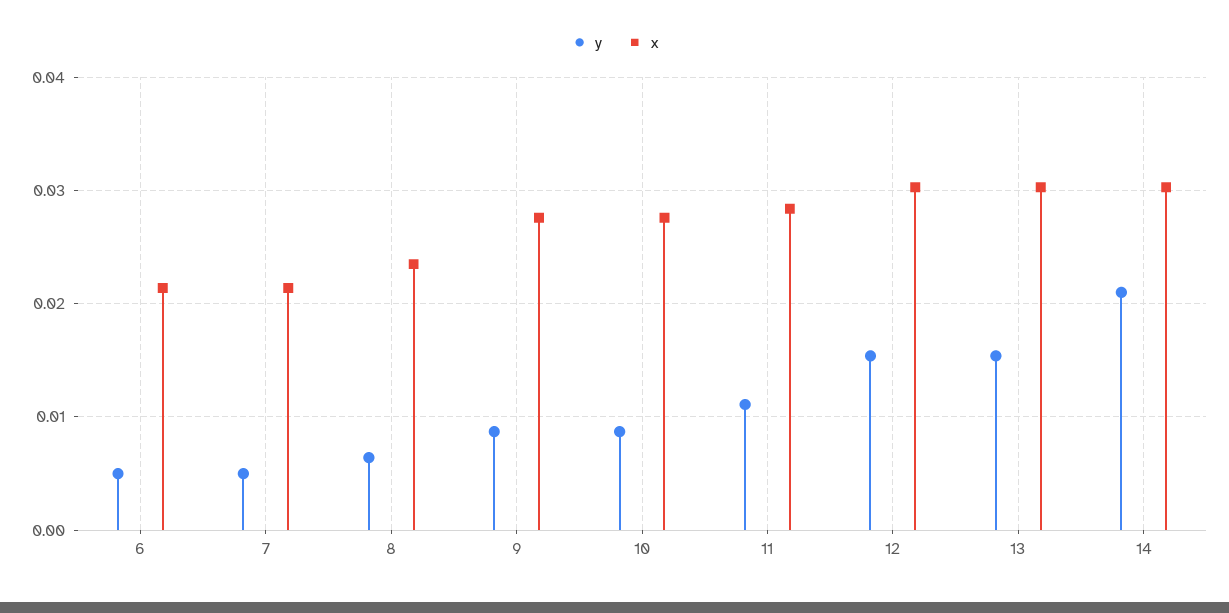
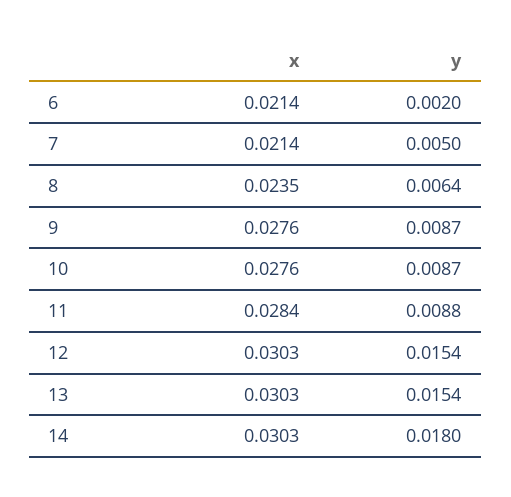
  {
    "y": {
-     "6": 0.005,
+     "6": 0.002,
      "7": 0.005,
      "8": 0.0064,
      "9": 0.0087,
      "10": 0.0087,
-     "11": 0.011,
+     "11": 0.0088,
      "12": 0.0154,
      "13": 0.0154,
-     "14": 0.021
+     "14": 0.018
    },
    "x": {
      "6": 0.0214,
      "7": 0.0214,
      "8": 0.0235,
      "9": 0.0276,
      "10": 0.0276,
      "11": 0.0284,
      "12": 0.0303,
      "13": 0.0303,
      "14": 0.0303
    }
  }

